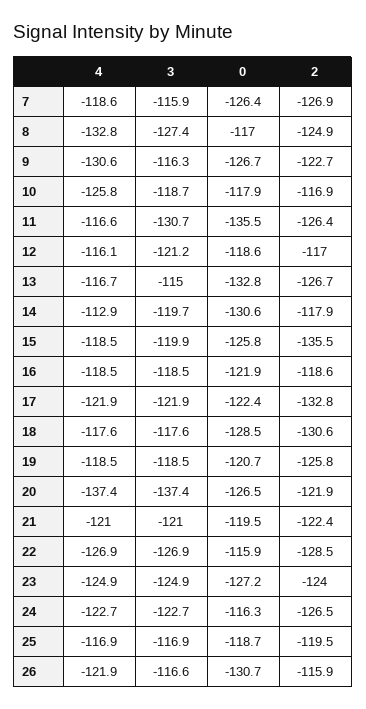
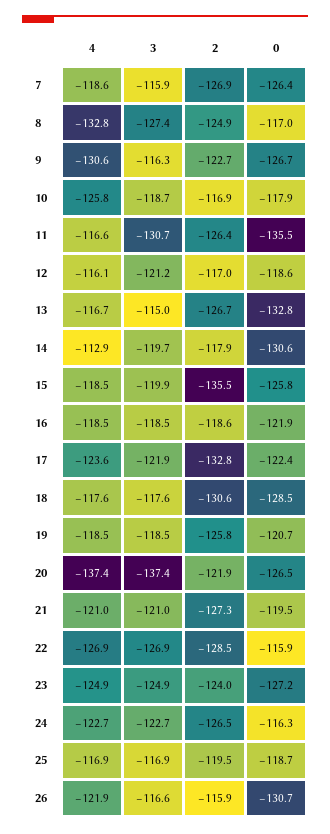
  {
    "4": {
      "7": -118.6,
      "8": -132.8,
      "9": -130.6,
      "10": -125.8,
      "11": -116.6,
      "12": -116.1,
      "13": -116.7,
      "14": -112.9,
      "15": -118.5,
      "16": -118.5,
-     "17": -121.9,
+     "17": -123.6,
      "18": -117.6,
      "19": -118.5,
      "20": -137.4,
      "21": -121,
      "22": -126.9,
      "23": -124.9,
      "24": -122.7,
      "25": -116.9,
      "26": -121.9
    },
    "3": {
      "7": -115.9,
      "8": -127.4,
      "9": -116.3,
      "10": -118.7,
      "11": -130.7,
      "12": -121.2,
      "13": -115,
      "14": -119.7,
      "15": -119.9,
      "16": -118.5,
      "17": -121.9,
      "18": -117.6,
      "19": -118.5,
      "20": -137.4,
      "21": -121,
      "22": -126.9,
      "23": -124.9,
      "24": -122.7,
      "25": -116.9,
      "26": -116.6
    },
    "0": {
      "7": -126.4,
      "8": -117,
      "9": -126.7,
      "10": -117.9,
      "11": -135.5,
      "12": -118.6,
      "13": -132.8,
      "14": -130.6,
      "15": -125.8,
      "16": -121.9,
      "17": -122.4,
      "18": -128.5,
      "19": -120.7,
      "20": -126.5,
      "21": -119.5,
      "22": -115.9,
      "23": -127.2,
      "24": -116.3,
      "25": -118.7,
      "26": -130.7
    },
    "2": {
      "7": -126.9,
      "8": -124.9,
      "9": -122.7,
      "10": -116.9,
      "11": -126.4,
      "12": -117,
      "13": -126.7,
      "14": -117.9,
      "15": -135.5,
      "16": -118.6,
      "17": -132.8,
      "18": -130.6,
      "19": -125.8,
      "20": -121.9,
-     "21": -122.4,
+     "21": -127.3,
      "22": -128.5,
      "23": -124,
      "24": -126.5,
      "25": -119.5,
      "26": -115.9
    }
  }

